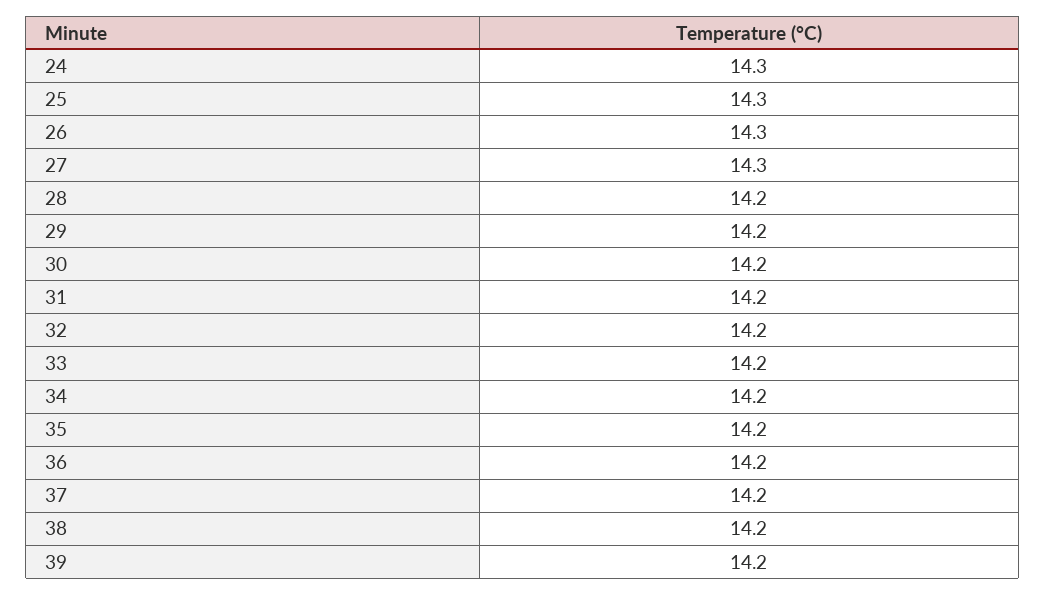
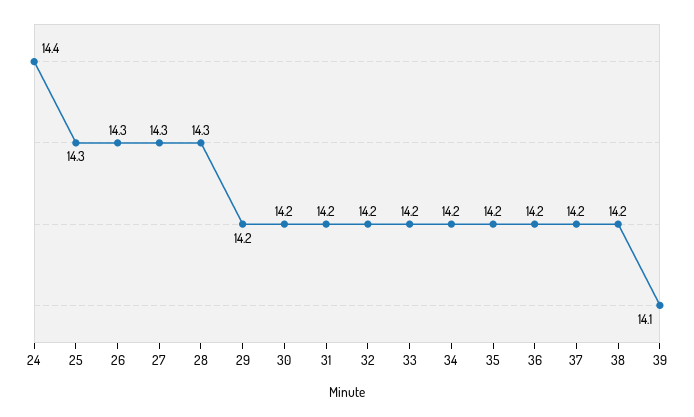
  {
-   "24": 14.3,
+   "24": 14.4,
    "25": 14.3,
    "26": 14.3,
    "27": 14.3,
-   "28": 14.2,
+   "28": 14.3,
    "29": 14.2,
    "30": 14.2,
    "31": 14.2,
    "32": 14.2,
    "33": 14.2,
    "34": 14.2,
    "35": 14.2,
    "36": 14.2,
    "37": 14.2,
    "38": 14.2,
-   "39": 14.2
+   "39": 14.1
  }

